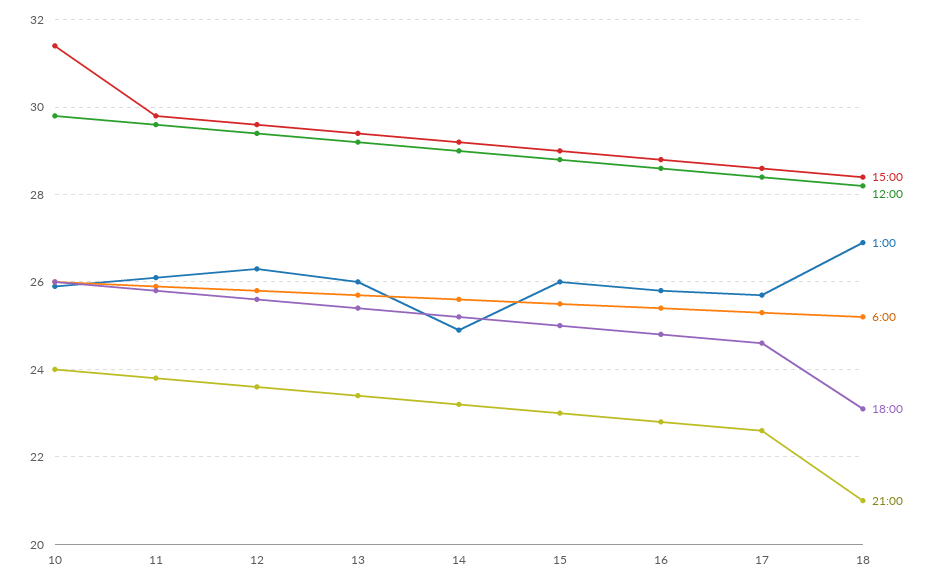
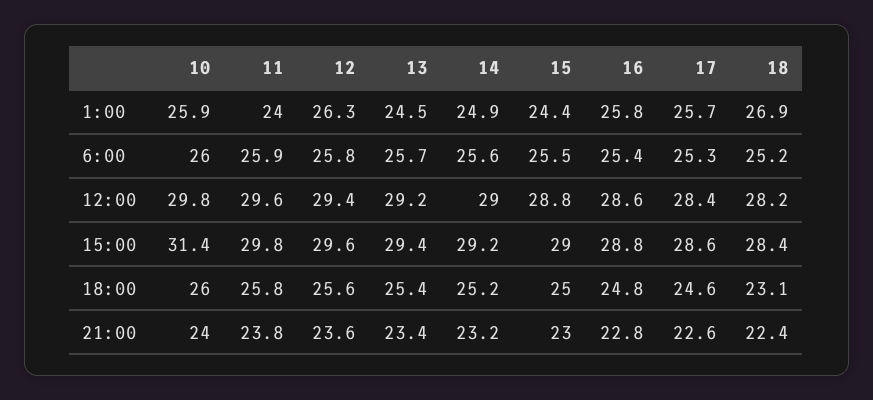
  {
    "15:00": {
      "10": 31.4,
      "11": 29.8,
      "12": 29.6,
      "13": 29.4,
      "14": 29.2,
      "15": 29,
      "16": 28.8,
      "17": 28.6,
      "18": 28.4
    },
    "12:00": {
      "10": 29.8,
      "11": 29.6,
      "12": 29.4,
      "13": 29.2,
      "14": 29,
      "15": 28.8,
      "16": 28.6,
      "17": 28.4,
      "18": 28.2
    },
    "1:00": {
      "10": 25.9,
-     "11": 26,
+     "11": 24,
      "12": 26.3,
-     "13": 26,
+     "13": 24.5,
      "14": 24.9,
-     "15": 26,
+     "15": 24.4,
      "16": 25.8,
      "17": 25.7,
      "18": 26.9
    },
    "6:00": {
      "10": 26,
      "11": 25.9,
      "12": 25.8,
      "13": 25.7,
      "14": 25.6,
      "15": 25.5,
      "16": 25.4,
      "17": 25.3,
      "18": 25.2
    },
    "18:00": {
      "10": 26,
      "11": 25.8,
      "12": 25.6,
      "13": 25.4,
      "14": 25.2,
      "15": 25,
      "16": 24.8,
      "17": 24.6,
      "18": 23.1
    },
    "21:00": {
      "10": 24,
      "11": 23.8,
      "12": 23.6,
      "13": 23.4,
      "14": 23.2,
      "15": 23,
      "16": 22.8,
      "17": 22.6,
-     "18": 21
+     "18": 22.4
    }
  }

